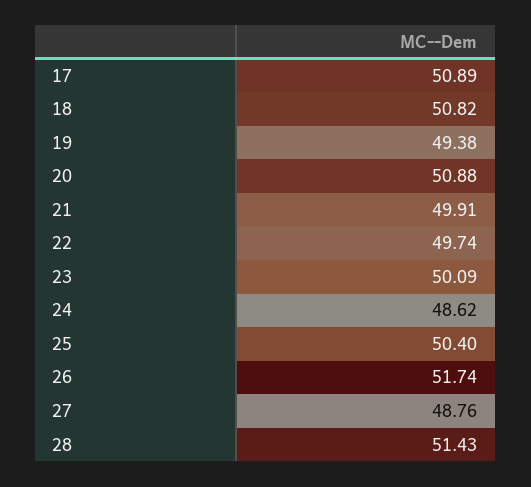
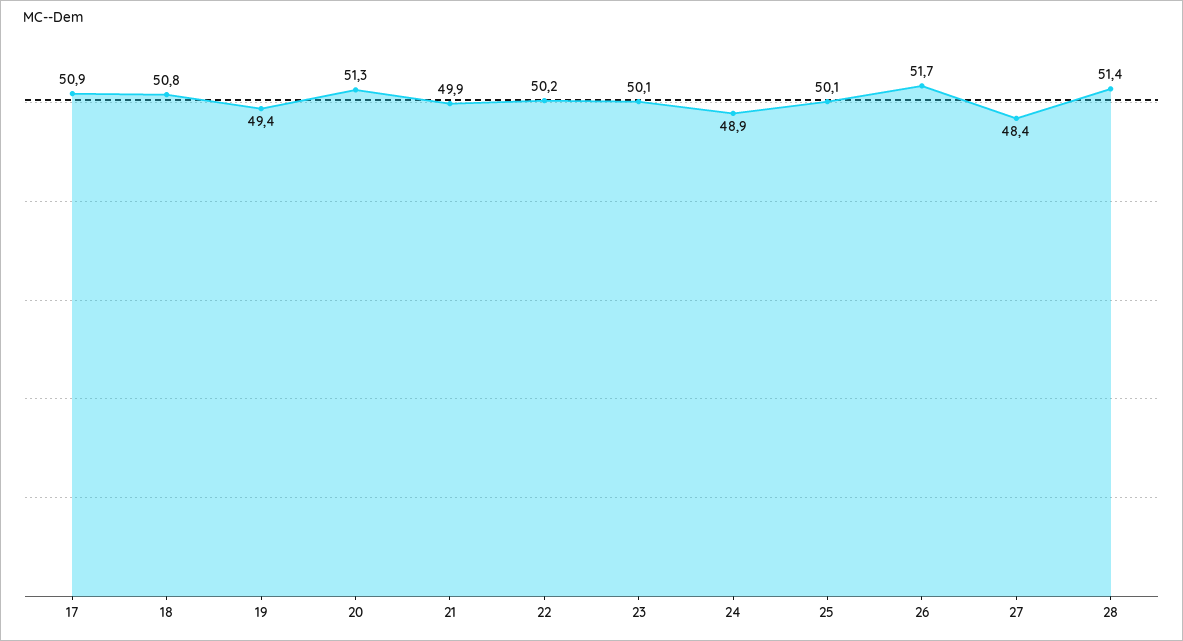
  {
    "17": 50.89,
    "18": 50.82,
    "19": 49.38,
-   "20": 50.88,
+   "20": 51.3,
    "21": 49.91,
-   "22": 49.74,
+   "22": 50.2,
    "23": 50.09,
-   "24": 48.62,
+   "24": 48.9,
-   "25": 50.4,
+   "25": 50.1,
    "26": 51.74,
-   "27": 48.76,
+   "27": 48.4,
    "28": 51.43
  }

